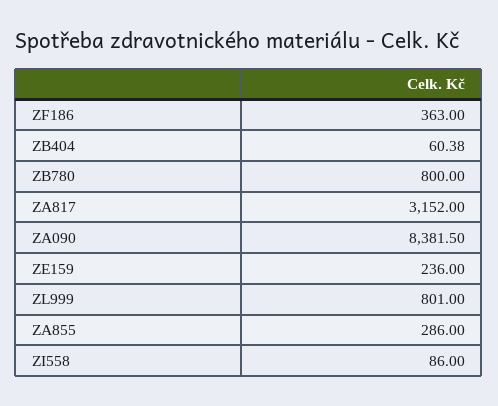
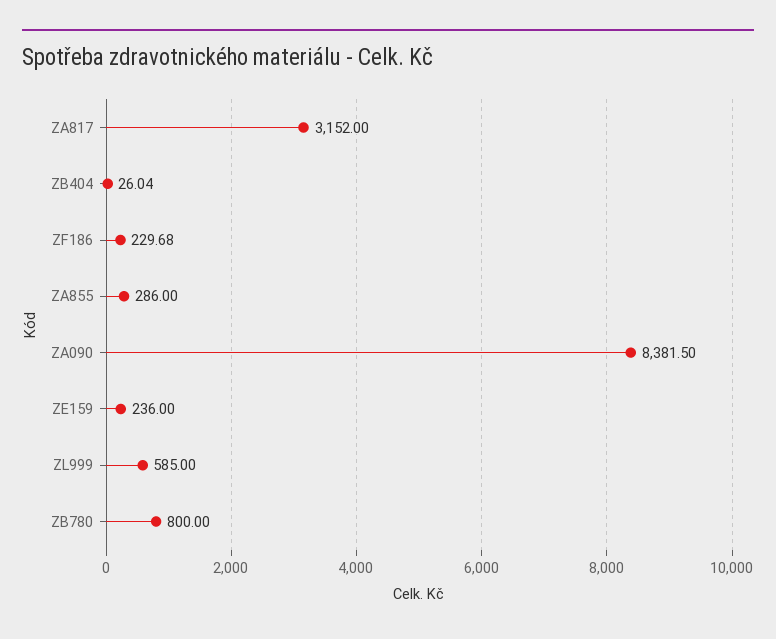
  {
-   "ZF186": 363,
+   "ZF186": 229.68,
-   "ZB404": 60.38,
+   "ZB404": 26.04,
    "ZB780": 800,
    "ZA817": 3152,
    "ZA090": 8381.5,
    "ZE159": 236,
-   "ZL999": 801,
+   "ZL999": 585,
-   "ZA855": 286,
+   "ZA855": 286
-   "ZI558": 86
  }

